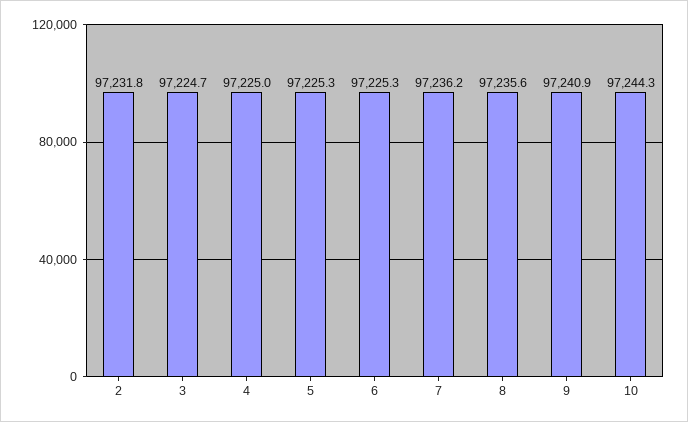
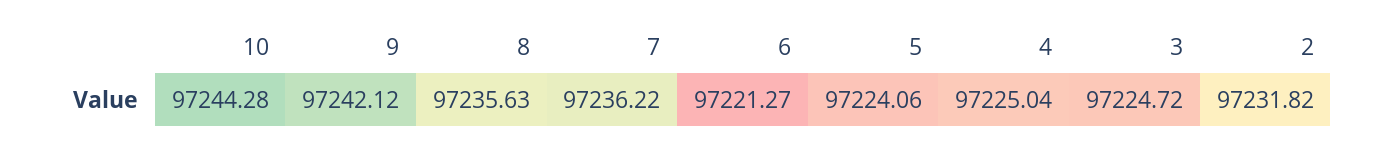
  {
    "2": 97231.82,
    "3": 97224.72,
    "4": 97225.04,
-   "5": 97225.3,
+   "5": 97224.06,
-   "6": 97225.3,
+   "6": 97221.27,
    "7": 97236.22,
    "8": 97235.63,
-   "9": 97240.9,
+   "9": 97242.12,
    "10": 97244.28
  }

